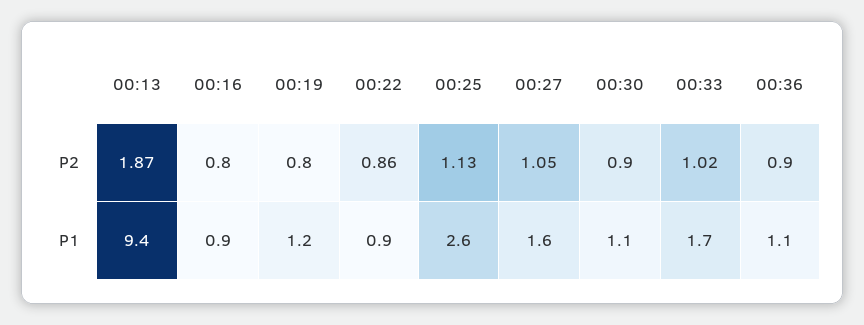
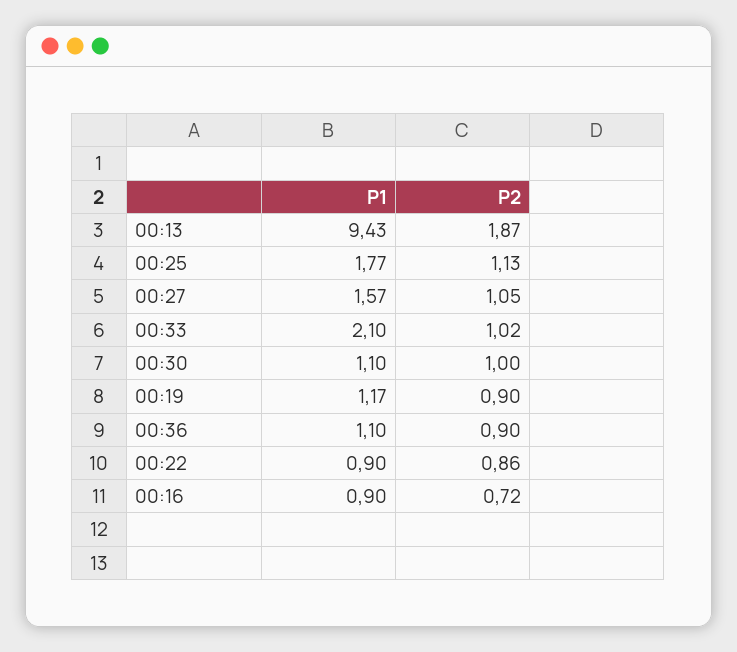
  {
    "00:13": {
      "P2": 1.87,
      "P1": 9.43
    },
    "00:16": {
-     "P2": 0.8,
+     "P2": 0.72,
      "P1": 0.9
    },
    "00:19": {
-     "P2": 0.8,
+     "P2": 0.9,
      "P1": 1.17
    },
    "00:22": {
      "P2": 0.86,
      "P1": 0.9
    },
    "00:25": {
      "P2": 1.13,
-     "P1": 2.6
+     "P1": 1.77
    },
    "00:27": {
      "P2": 1.05,
      "P1": 1.57
    },
    "00:30": {
-     "P2": 0.9,
+     "P2": 1,
      "P1": 1.1
    },
    "00:33": {
      "P2": 1.02,
-     "P1": 1.7
+     "P1": 2.1
    },
    "00:36": {
      "P2": 0.9,
      "P1": 1.1
    }
  }

